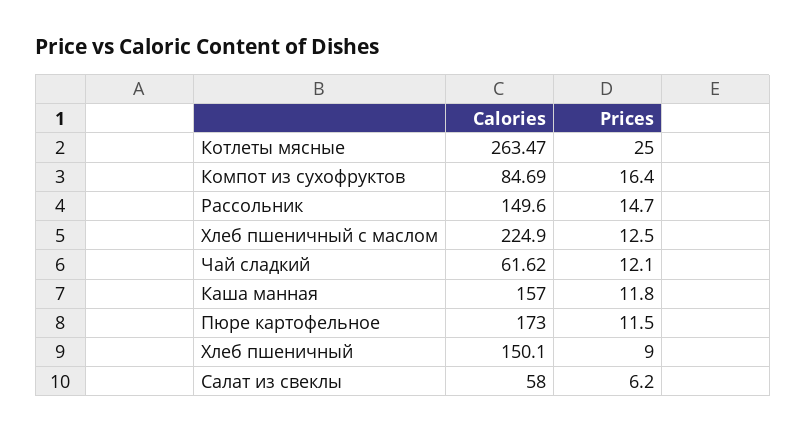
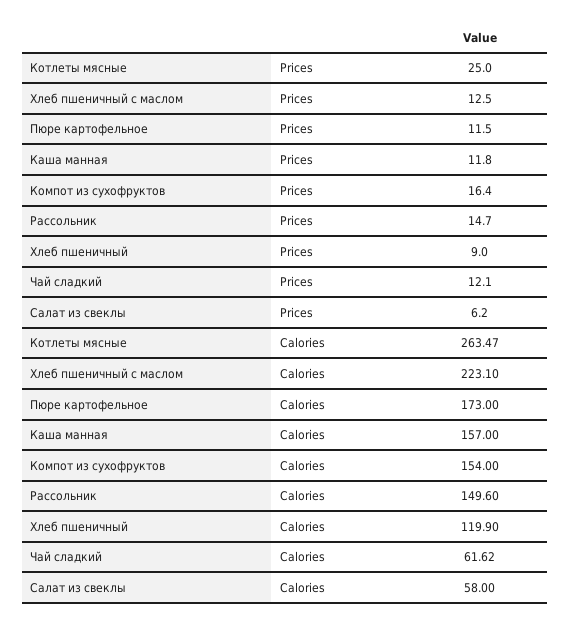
  {
    "Calories": {
      "Котлеты мясные": 263.47,
-     "Компот из сухофруктов": 84.69,
+     "Компот из сухофруктов": 154,
      "Рассольник": 149.6,
-     "Хлеб пшеничный с маслом": 224.9,
+     "Хлеб пшеничный с маслом": 223.1,
      "Чай сладкий": 61.62,
      "Каша манная": 157,
      "Пюре картофельное": 173,
-     "Хлеб пшеничный": 150.1,
+     "Хлеб пшеничный": 119.9,
      "Салат из свеклы": 58
    },
    "Prices": {
      "Котлеты мясные": 25,
      "Компот из сухофруктов": 16.4,
      "Рассольник": 14.7,
      "Хлеб пшеничный с маслом": 12.5,
      "Чай сладкий": 12.1,
      "Каша манная": 11.8,
      "Пюре картофельное": 11.5,
      "Хлеб пшеничный": 9,
      "Салат из свеклы": 6.2
    }
  }

